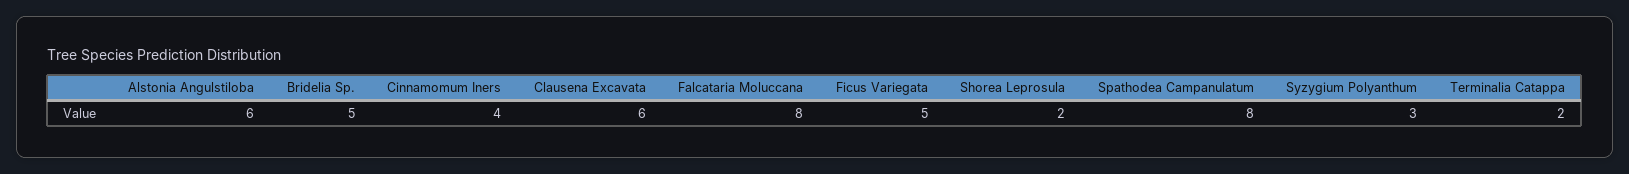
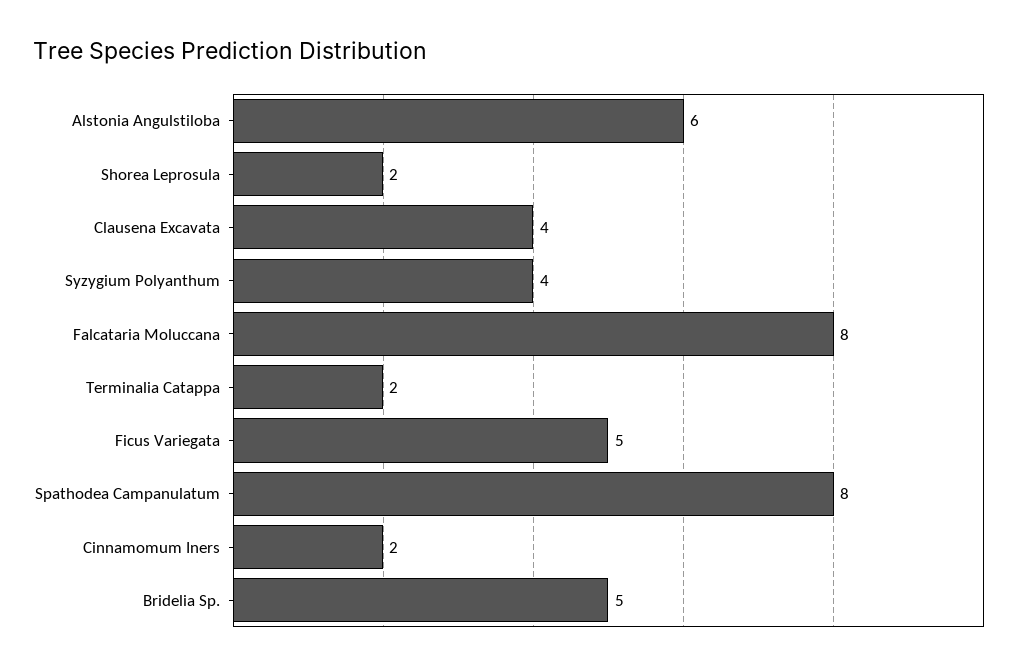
  {
    "Alstonia Angulstiloba": 6,
    "Bridelia Sp.": 5,
-   "Cinnamomum Iners": 4,
+   "Cinnamomum Iners": 2,
-   "Clausena Excavata": 6,
+   "Clausena Excavata": 4,
    "Falcataria Moluccana": 8,
    "Ficus Variegata": 5,
    "Shorea Leprosula": 2,
    "Spathodea Campanulatum": 8,
-   "Syzygium Polyanthum": 3,
+   "Syzygium Polyanthum": 4,
    "Terminalia Catappa": 2
  }

